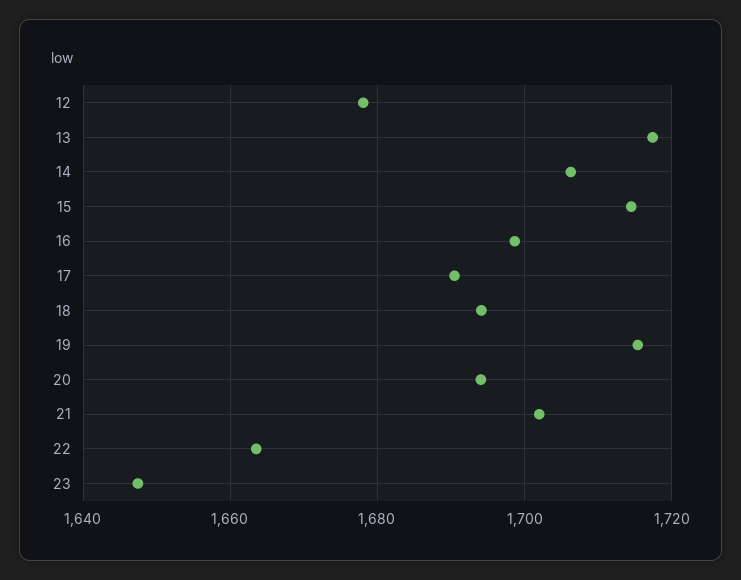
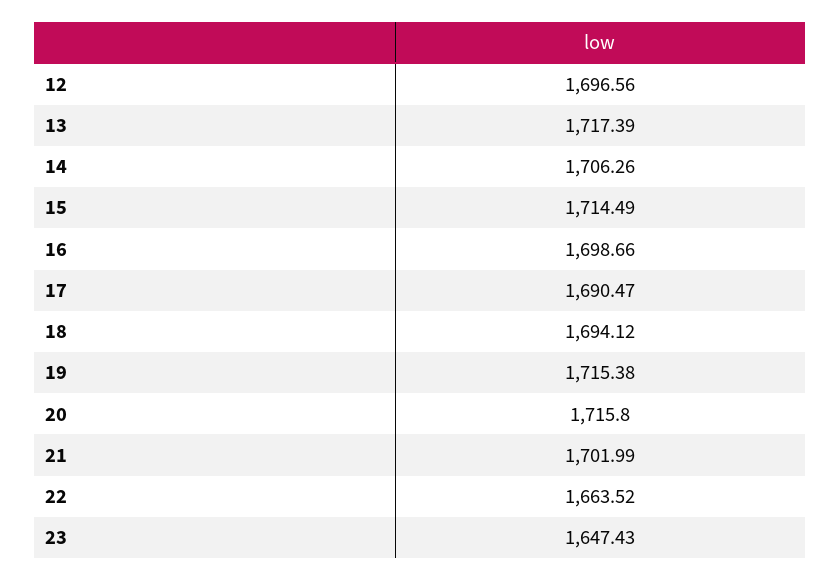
  {
-   "12": 1678,
+   "12": 1696.56,
    "13": 1717.39,
    "14": 1706.26,
    "15": 1714.49,
    "16": 1698.66,
    "17": 1690.47,
    "18": 1694.12,
    "19": 1715.38,
-   "20": 1694,
+   "20": 1715.8,
    "21": 1701.99,
    "22": 1663.52,
    "23": 1647.43
  }

